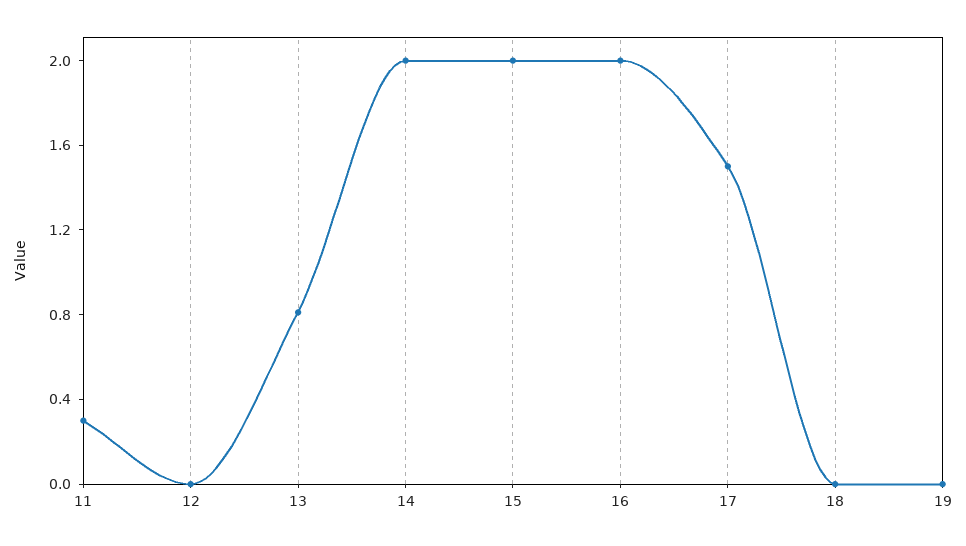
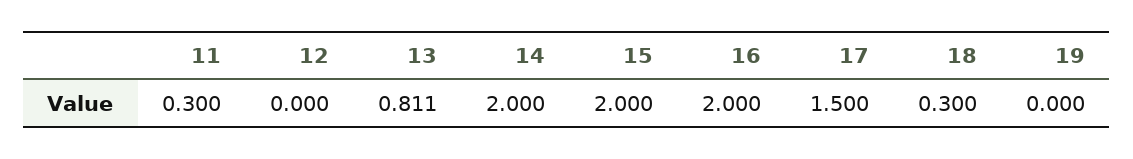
  {
    "11": 0.3,
    "12": 0,
    "13": 0.811,
    "14": 2,
    "15": 2,
    "16": 2,
    "17": 1.5,
-   "18": 0,
+   "18": 0.3,
    "19": 0
  }

